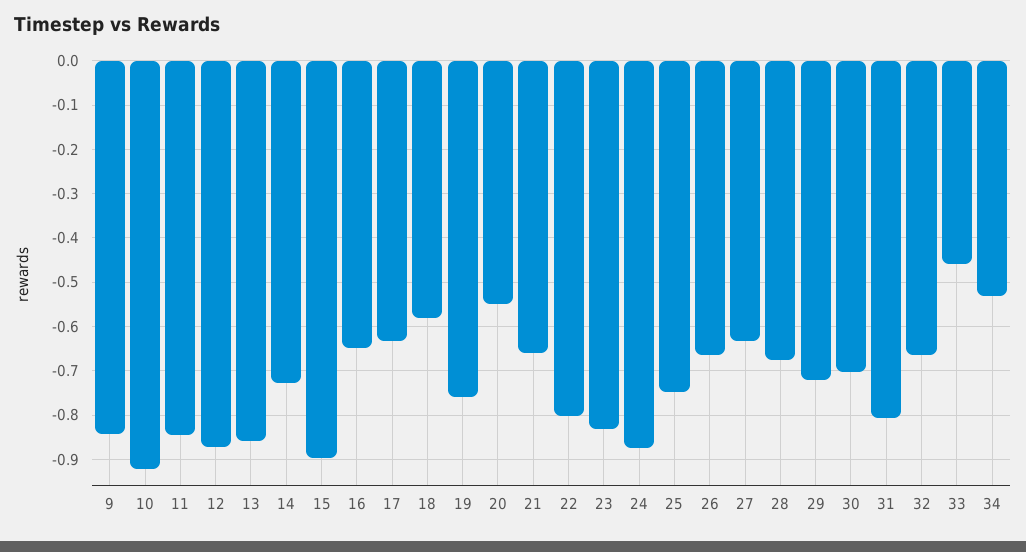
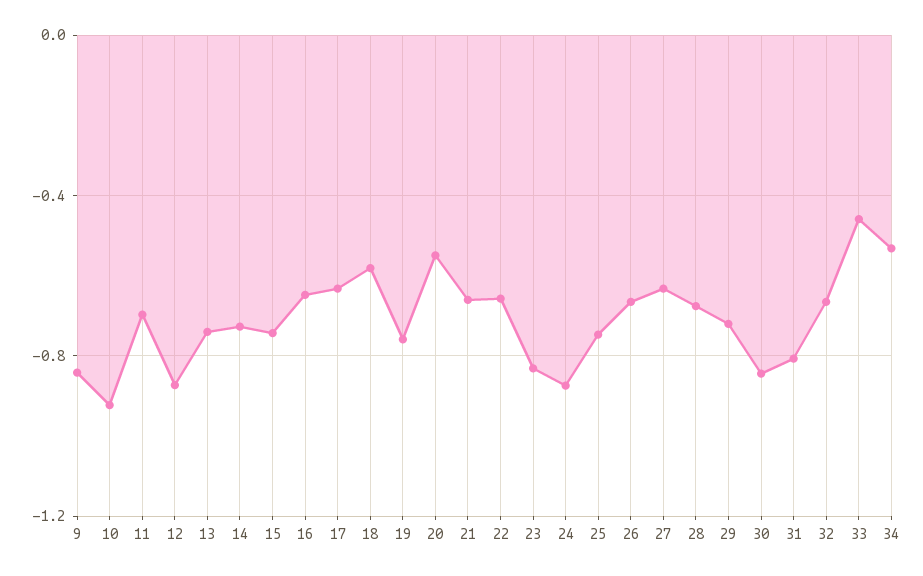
  {
    "9": -0.84,
    "10": -0.92,
-   "11": -0.84,
+   "11": -0.7,
    "12": -0.88,
-   "13": -0.86,
+   "13": -0.75,
    "14": -0.72,
-   "15": -0.9,
+   "15": -0.75,
    "16": -0.64,
    "17": -0.64,
    "18": -0.58,
    "19": -0.76,
    "20": -0.54,
    "21": -0.66,
-   "22": -0.8,
+   "22": -0.65,
    "23": -0.84,
    "24": -0.88,
    "25": -0.74,
    "26": -0.66,
    "27": -0.64,
    "28": -0.68,
    "29": -0.72,
-   "30": -0.7,
+   "30": -0.85,
    "31": -0.8,
    "32": -0.66,
    "33": -0.46,
    "34": -0.54
  }

